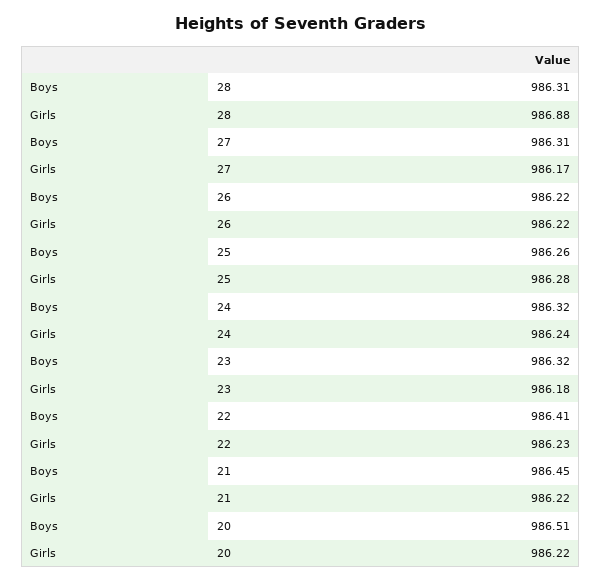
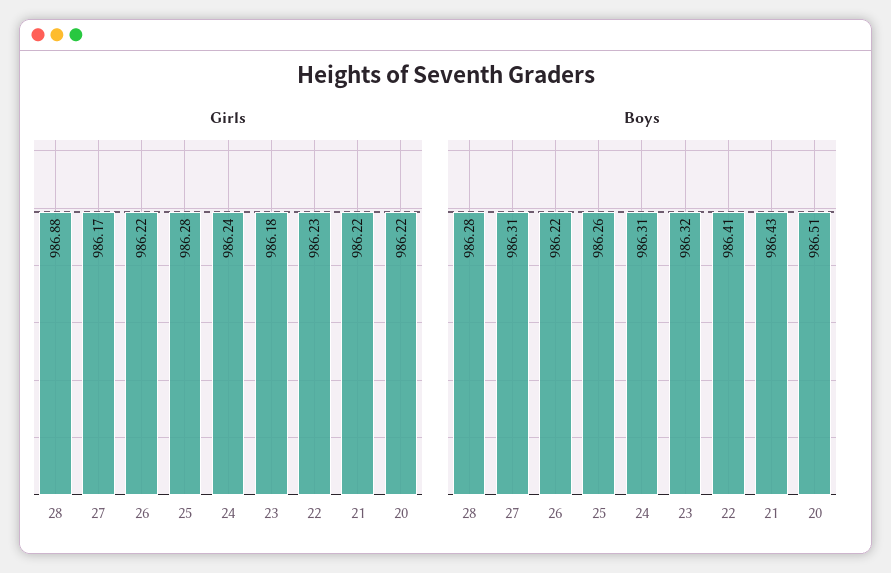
  {
    "Boys": {
-     "28": 986.31,
+     "28": 986.28,
      "27": 986.31,
      "26": 986.22,
      "25": 986.26,
-     "24": 986.32,
+     "24": 986.31,
      "23": 986.32,
      "22": 986.41,
-     "21": 986.45,
+     "21": 986.43,
      "20": 986.51
    },
    "Girls": {
      "28": 986.88,
      "27": 986.17,
      "26": 986.22,
      "25": 986.28,
      "24": 986.24,
      "23": 986.18,
      "22": 986.23,
      "21": 986.22,
      "20": 986.22
    }
  }

